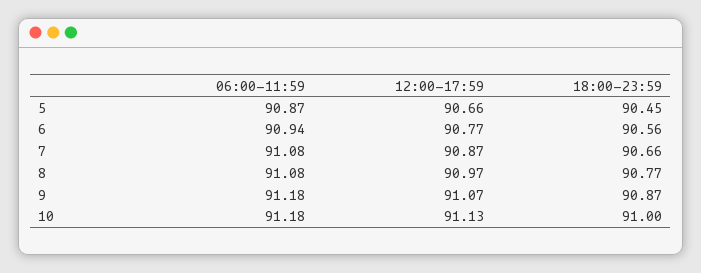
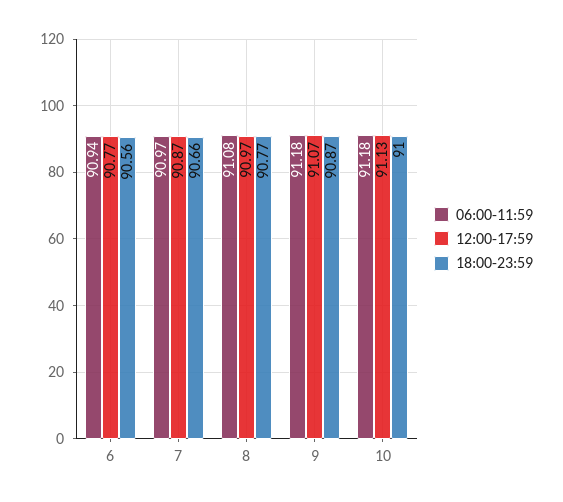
  {
    "06:00-11:59": {
-     "5": 90.87,
      "6": 90.94,
-     "7": 91.08,
+     "7": 90.97,
      "8": 91.08,
      "9": 91.18,
      "10": 91.18
    },
    "12:00-17:59": {
-     "5": 90.66,
      "6": 90.77,
      "7": 90.87,
      "8": 90.97,
      "9": 91.07,
      "10": 91.13
    },
    "18:00-23:59": {
-     "5": 90.45,
      "6": 90.56,
      "7": 90.66,
      "8": 90.77,
      "9": 90.87,
      "10": 91
    }
  }

